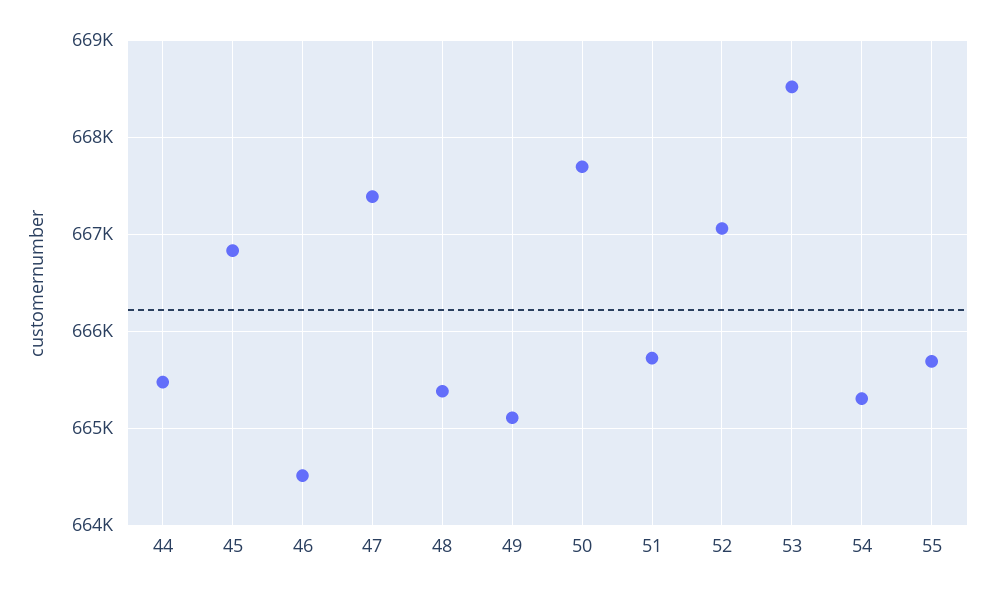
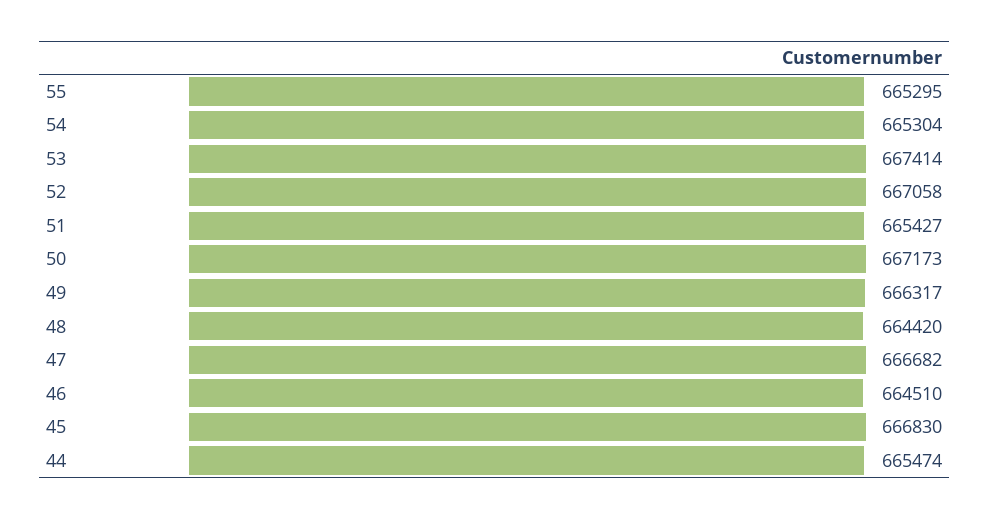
  {
    "44": 665474,
    "45": 666830,
    "46": 664510,
-   "47": 667400,
+   "47": 666682,
-   "48": 665400,
+   "48": 664420,
-   "49": 665100,
+   "49": 666317,
-   "50": 667700,
+   "50": 667173,
-   "51": 665700,
+   "51": 665427,
    "52": 667058,
-   "53": 668500,
+   "53": 667414,
    "54": 665304,
-   "55": 665700
+   "55": 665295
  }

